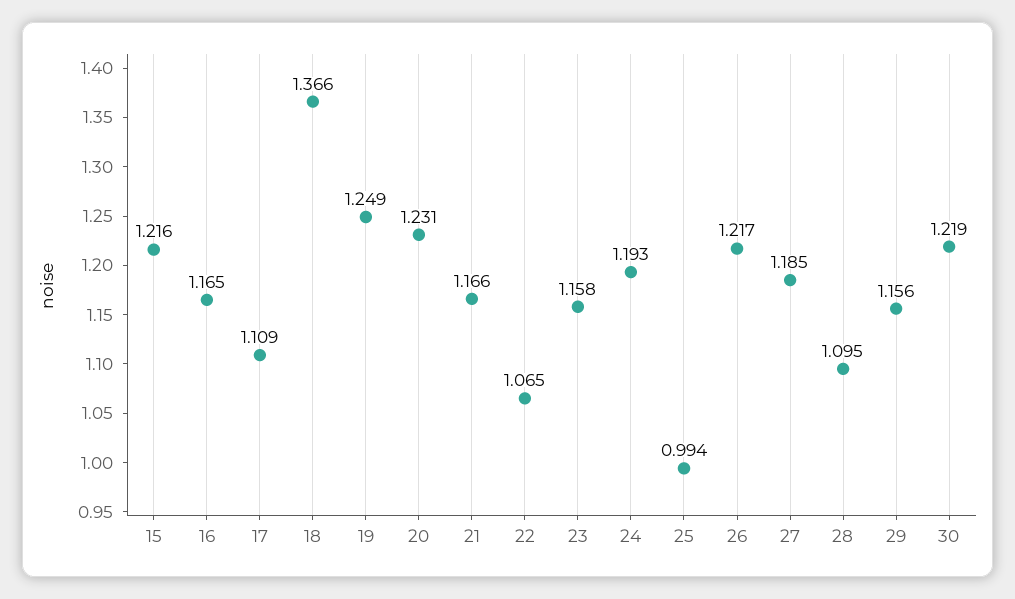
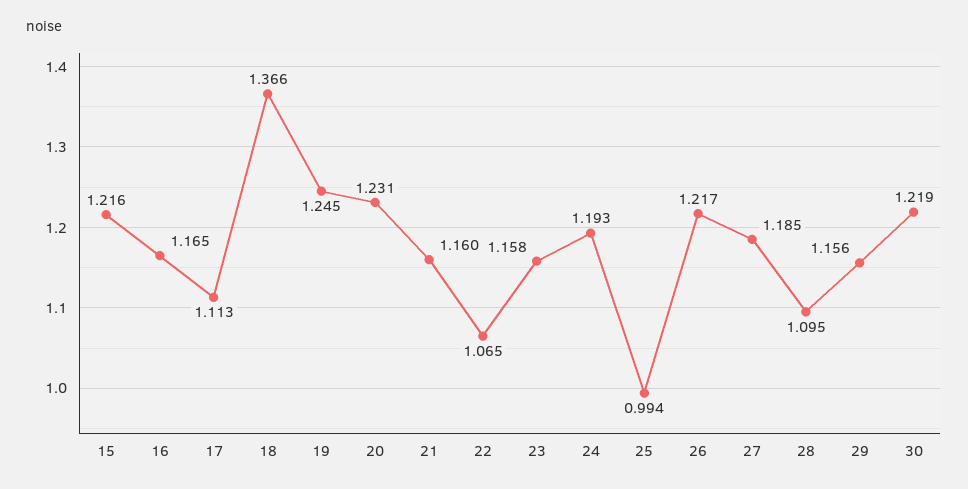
  {
    "15": 1.216,
    "16": 1.165,
-   "17": 1.109,
+   "17": 1.113,
    "18": 1.366,
-   "19": 1.249,
+   "19": 1.245,
    "20": 1.231,
-   "21": 1.166,
+   "21": 1.16,
    "22": 1.065,
    "23": 1.158,
    "24": 1.193,
    "25": 0.994,
    "26": 1.217,
    "27": 1.185,
    "28": 1.095,
    "29": 1.156,
    "30": 1.219
  }

